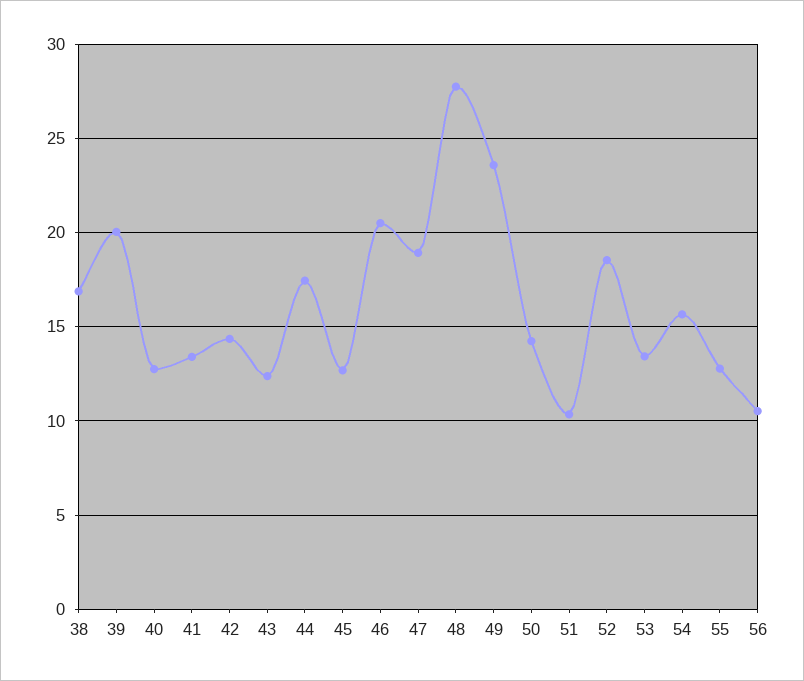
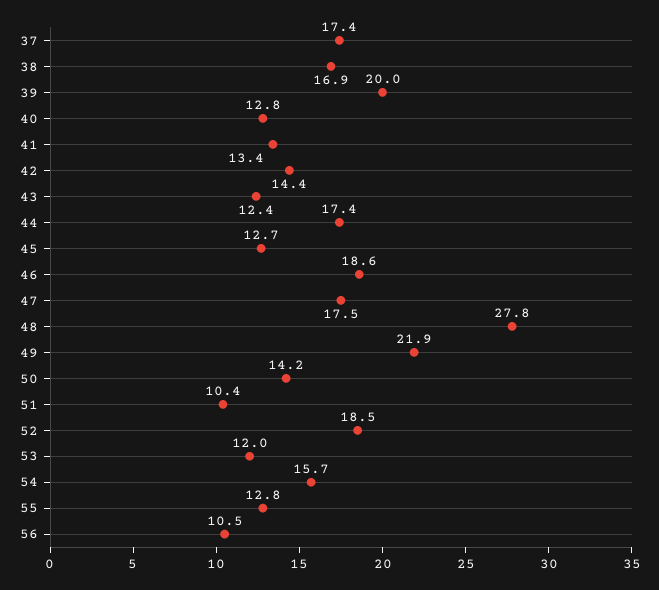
  {
    "38": 16.9,
    "39": 20,
    "40": 12.8,
    "41": 13.4,
    "42": 14.4,
    "43": 12.4,
    "44": 17.4,
    "45": 12.7,
-   "46": 20.5,
+   "46": 18.6,
-   "47": 19,
+   "47": 17.5,
    "48": 27.8,
-   "49": 23.5,
+   "49": 21.9,
    "50": 14.2,
    "51": 10.4,
    "52": 18.5,
-   "53": 13.5,
+   "53": 12,
    "54": 15.7,
    "55": 12.8,
-   "56": 10.5
+   "56": 10.5,
+   "37": 17.4
  }

